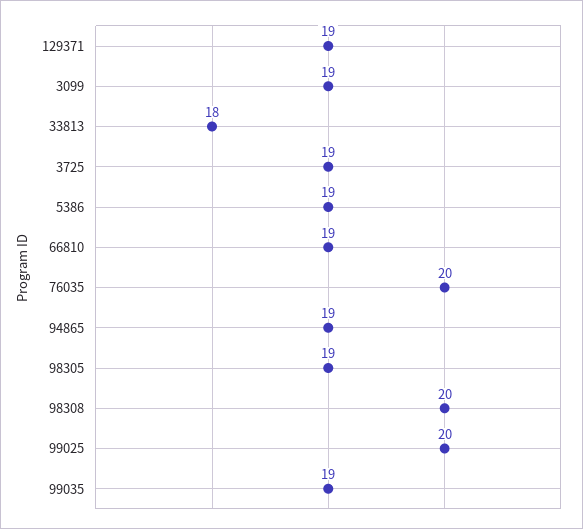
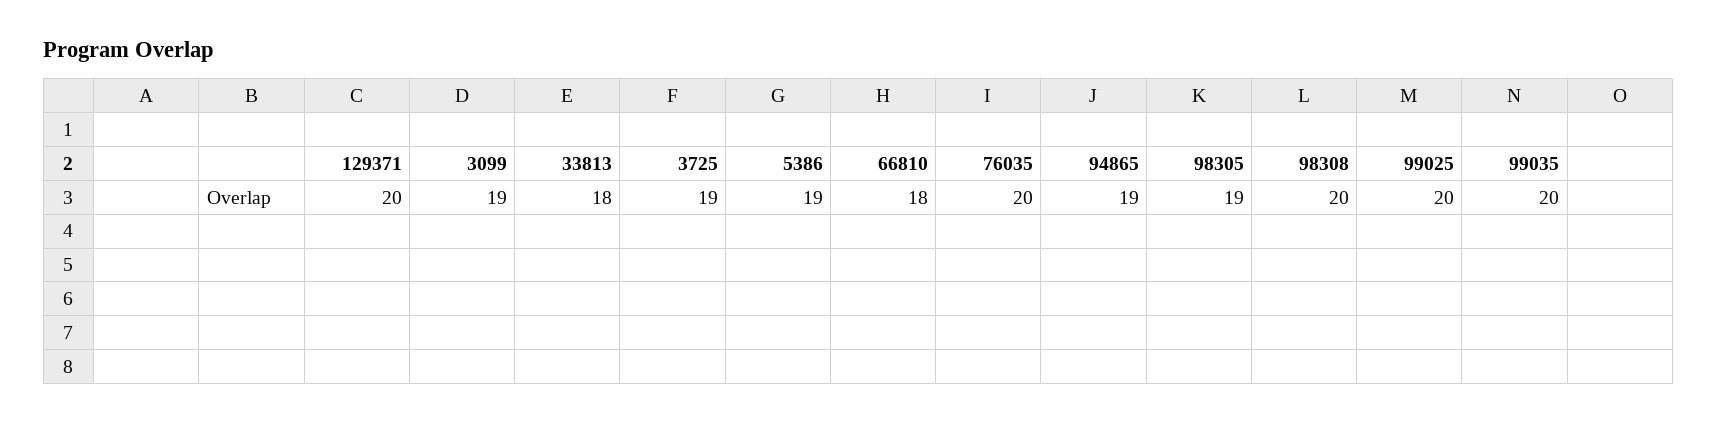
  {
-   "129371": 19,
+   "129371": 20,
    "3099": 19,
    "33813": 18,
    "3725": 19,
    "5386": 19,
-   "66810": 19,
+   "66810": 18,
    "76035": 20,
    "94865": 19,
    "98305": 19,
    "98308": 20,
    "99025": 20,
-   "99035": 19
+   "99035": 20
  }

